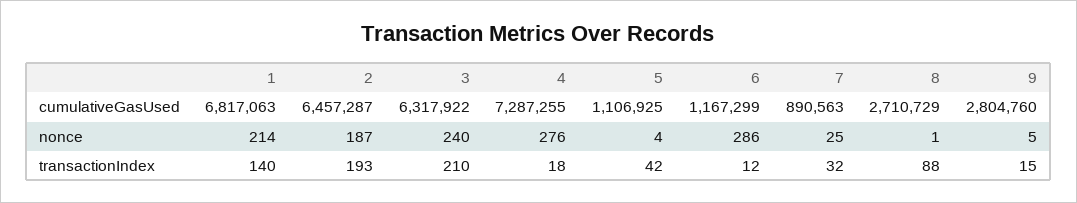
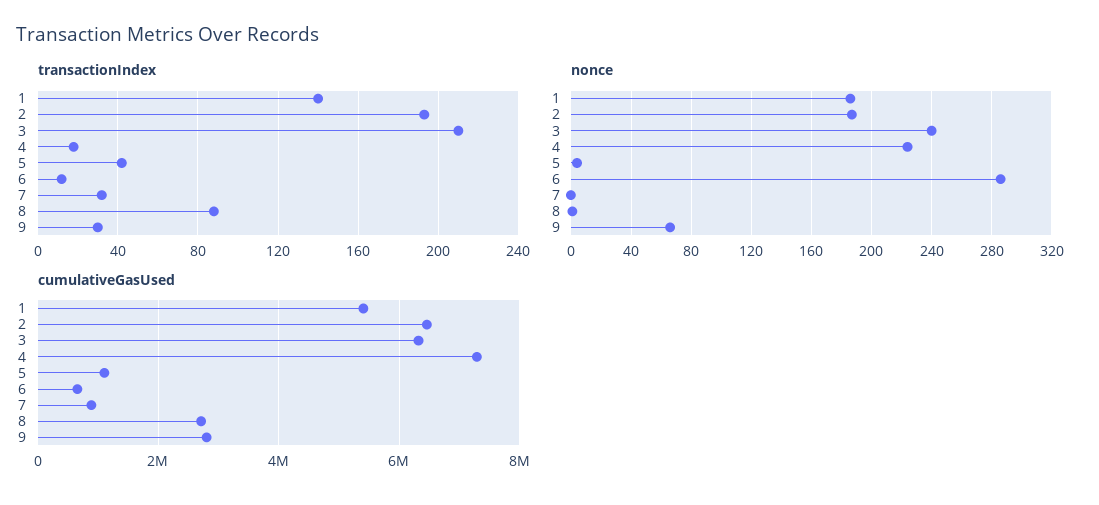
  {
    "cumulativeGasUsed": {
-     "1": 6817063,
+     "1": 5400000,
      "2": 6457287,
      "3": 6317922,
      "4": 7287255,
      "5": 1106925,
-     "6": 1167299,
+     "6": 600000,
      "7": 890563,
      "8": 2710729,
      "9": 2804760
    },
    "nonce": {
-     "1": 214,
+     "1": 185,
      "2": 187,
      "3": 240,
-     "4": 276,
+     "4": 225,
      "5": 4,
      "6": 286,
-     "7": 25,
+     "7": 0,
      "8": 1,
-     "9": 5
+     "9": 65
    },
    "transactionIndex": {
      "1": 140,
      "2": 193,
      "3": 210,
      "4": 18,
      "5": 42,
      "6": 12,
      "7": 32,
      "8": 88,
-     "9": 15
+     "9": 30
    }
  }

